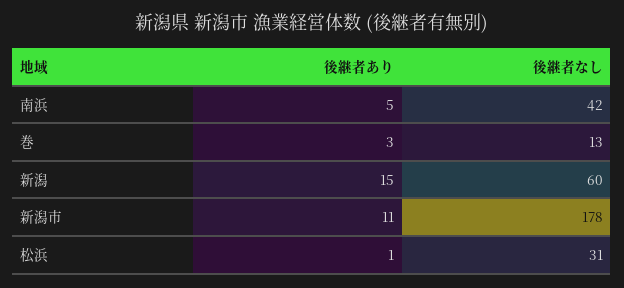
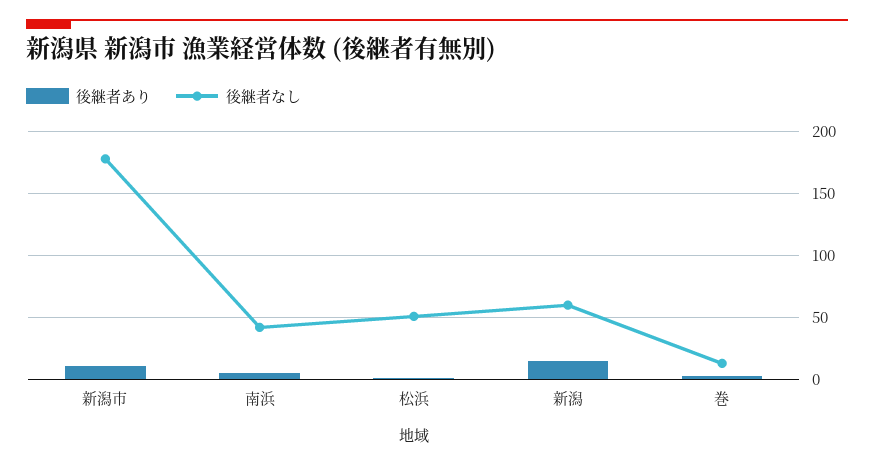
  {
    "後継者あり": {
      "南浜": 5,
      "巻": 3,
      "新潟": 15,
      "新潟市": 11,
      "松浜": 1
    },
    "後継者なし": {
      "南浜": 42,
      "巻": 13,
      "新潟": 60,
      "新潟市": 178,
-     "松浜": 31
+     "松浜": 50
    }
  }

